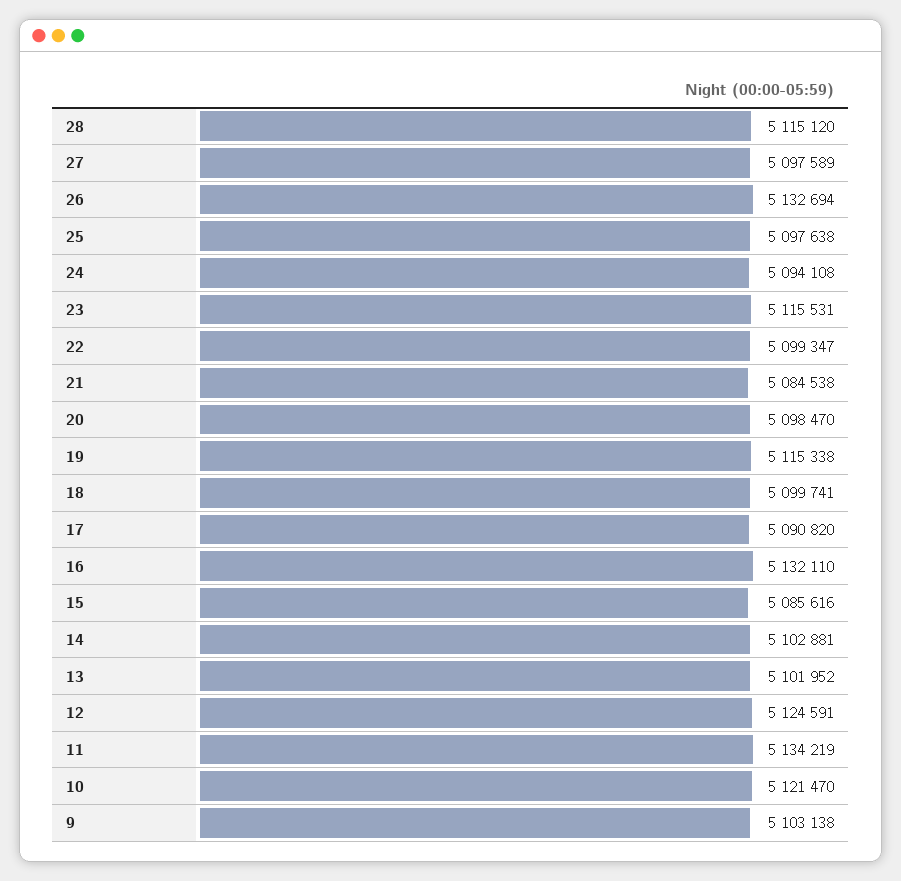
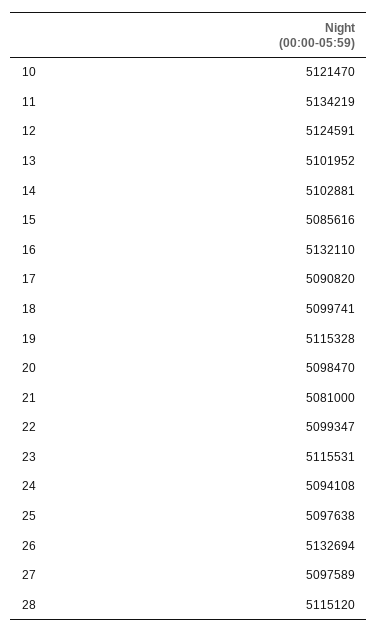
  {
    "28": 5115120,
    "27": 5097589,
    "26": 5132694,
    "25": 5097638,
    "24": 5094108,
    "23": 5115531,
    "22": 5099347,
-   "21": 5084538,
+   "21": 5081000,
    "20": 5098470,
-   "19": 5115338,
+   "19": 5115328,
    "18": 5099741,
    "17": 5090820,
    "16": 5132110,
    "15": 5085616,
    "14": 5102881,
    "13": 5101952,
    "12": 5124591,
    "11": 5134219,
-   "10": 5121470,
+   "10": 5121470
-   "9": 5103138
  }

